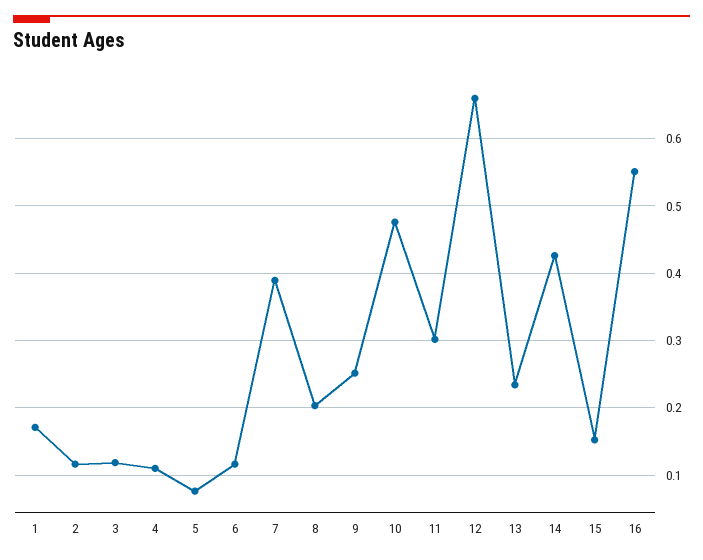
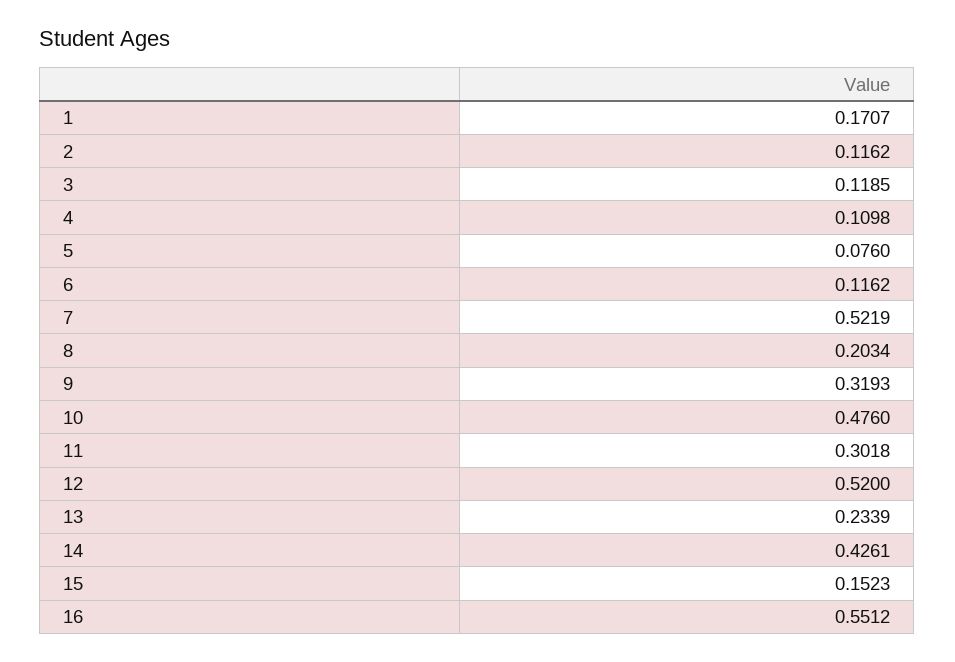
  {
    "1": 0.1707,
    "2": 0.1162,
    "3": 0.1185,
    "4": 0.1098,
    "5": 0.076,
    "6": 0.1162,
-   "7": 0.39,
+   "7": 0.5219,
    "8": 0.2034,
-   "9": 0.25,
+   "9": 0.3193,
    "10": 0.476,
    "11": 0.3018,
-   "12": 0.66,
+   "12": 0.52,
    "13": 0.2339,
    "14": 0.4261,
    "15": 0.1523,
    "16": 0.5512
  }

